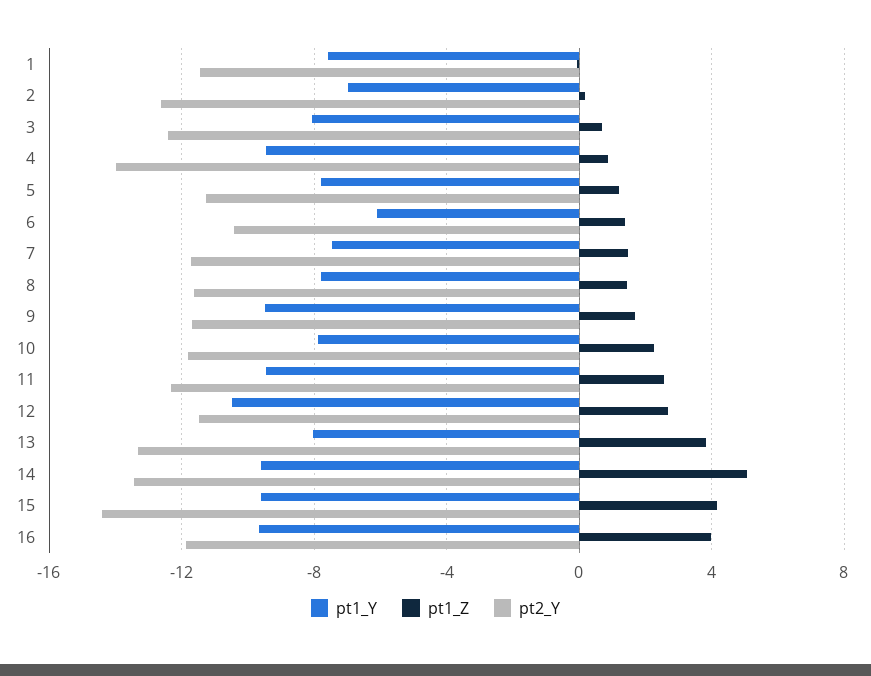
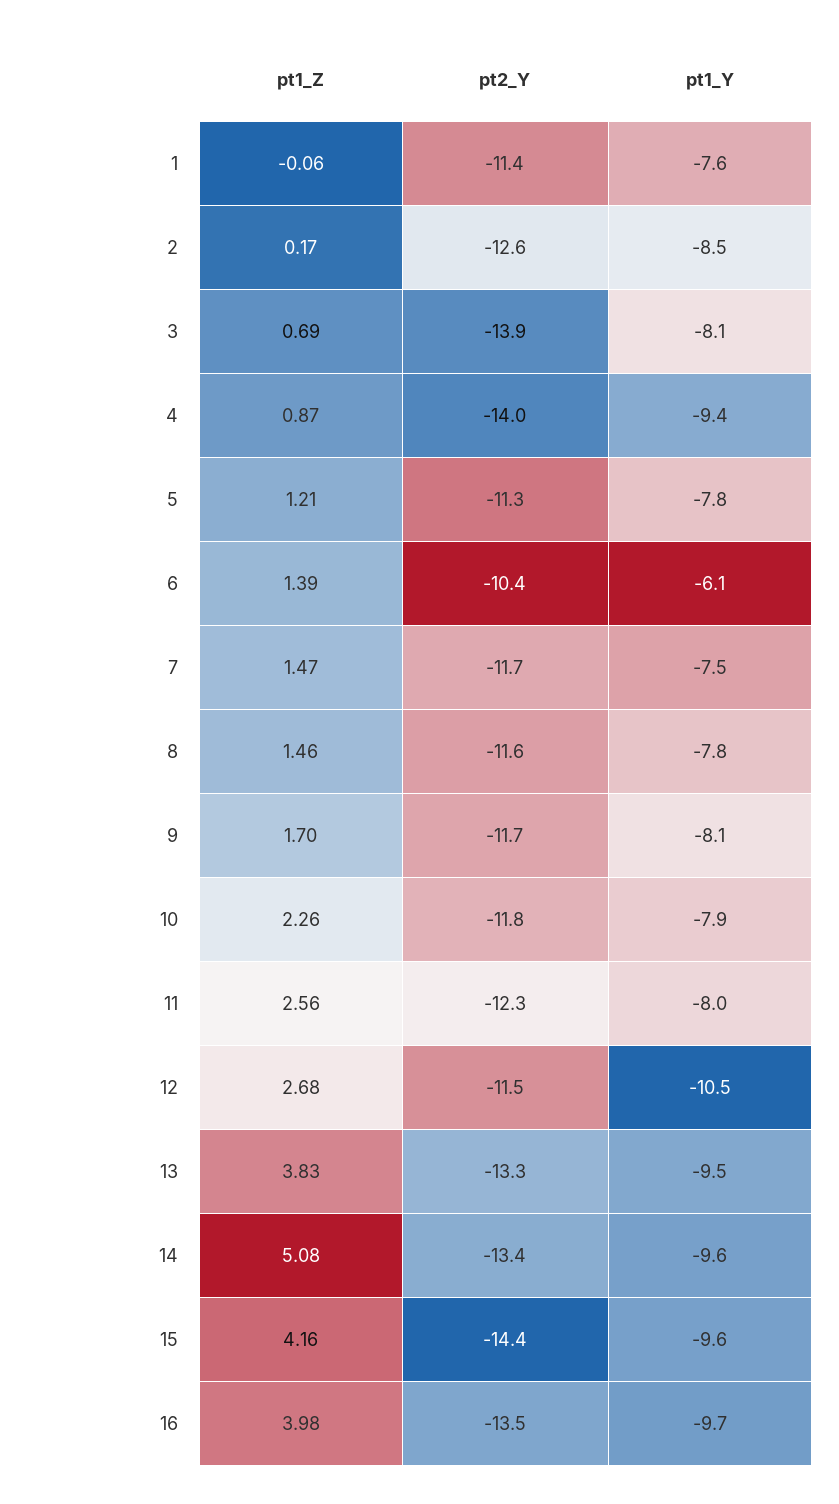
  {
    "pt1_Y": {
      "1": -7.6,
-     "2": -7,
+     "2": -8.5,
      "3": -8.1,
      "4": -9.4,
      "5": -7.8,
      "6": -6.1,
      "7": -7.5,
      "8": -7.8,
-     "9": -9.5,
+     "9": -8.1,
      "10": -7.9,
-     "11": -9.5,
+     "11": -8,
      "12": -10.5,
-     "13": -8,
+     "13": -9.5,
      "14": -9.6,
      "15": -9.6,
      "16": -9.7
    },
    "pt1_Z": {
      "1": -0.06,
      "2": 0.17,
      "3": 0.69,
      "4": 0.87,
      "5": 1.21,
      "6": 1.39,
      "7": 1.47,
      "8": 1.46,
      "9": 1.7,
      "10": 2.26,
      "11": 2.56,
      "12": 2.68,
      "13": 3.83,
      "14": 5.08,
      "15": 4.16,
      "16": 3.98
    },
    "pt2_Y": {
      "1": -11.4,
      "2": -12.6,
-     "3": -12.5,
+     "3": -13.9,
      "4": -14,
      "5": -11.3,
      "6": -10.4,
      "7": -11.7,
      "8": -11.6,
      "9": -11.7,
      "10": -11.8,
      "11": -12.3,
      "12": -11.5,
      "13": -13.3,
      "14": -13.4,
      "15": -14.4,
-     "16": -12
+     "16": -13.5
    }
  }

